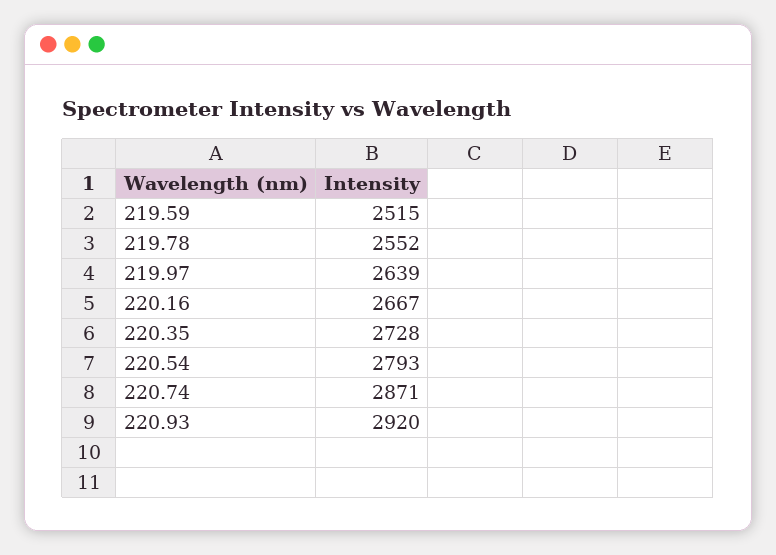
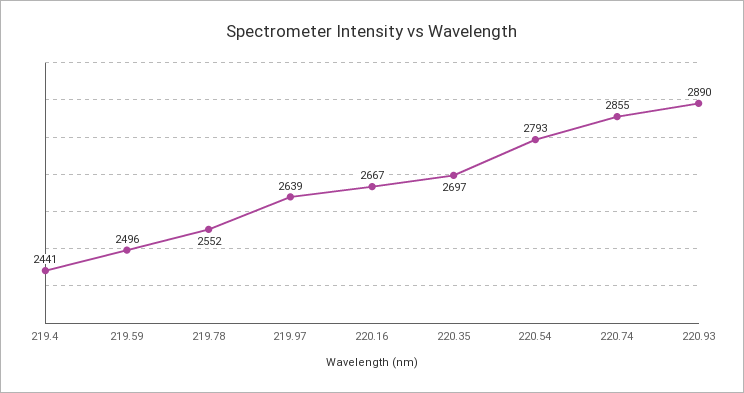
  {
-   "219.59": 2515,
+   "219.59": 2496,
    "219.78": 2552,
    "219.97": 2639,
    "220.16": 2667,
-   "220.35": 2728,
+   "220.35": 2697,
    "220.54": 2793,
-   "220.74": 2871,
+   "220.74": 2855,
-   "220.93": 2920
+   "220.93": 2890,
+   "219.4": 2441
  }

